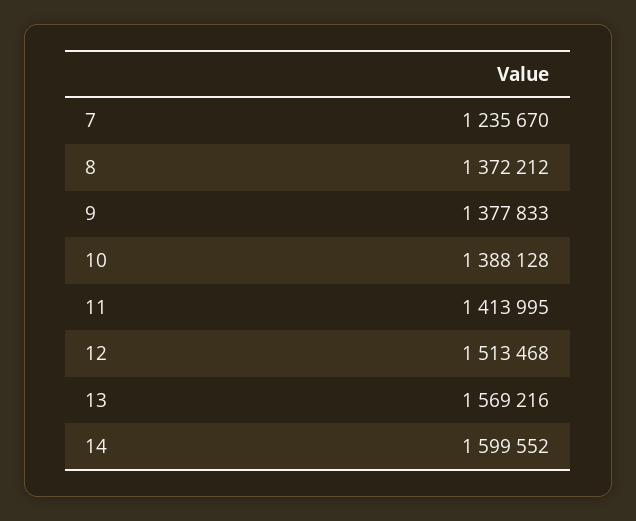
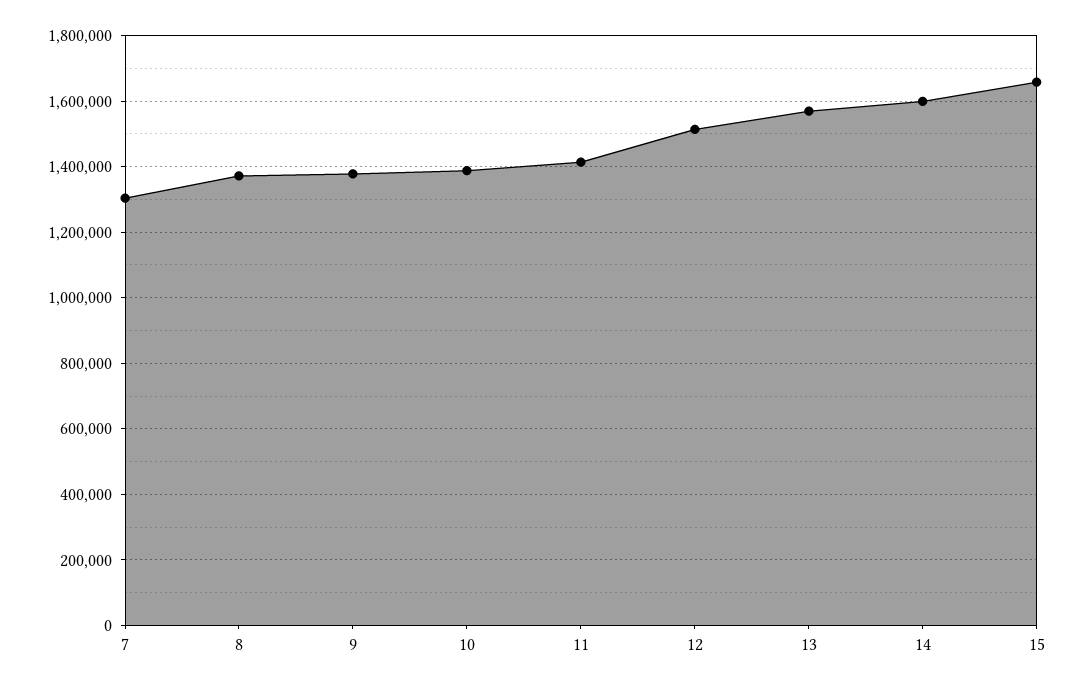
  {
-   "7": 1235670,
+   "7": 1300000,
    "8": 1372212,
    "9": 1377833,
    "10": 1388128,
    "11": 1413995,
    "12": 1513468,
    "13": 1569216,
-   "14": 1599552
+   "14": 1599552,
+   "15": 1660000
  }

